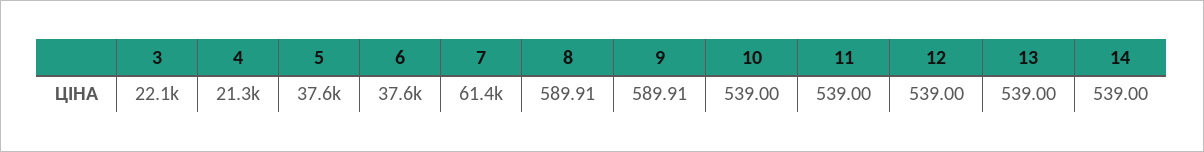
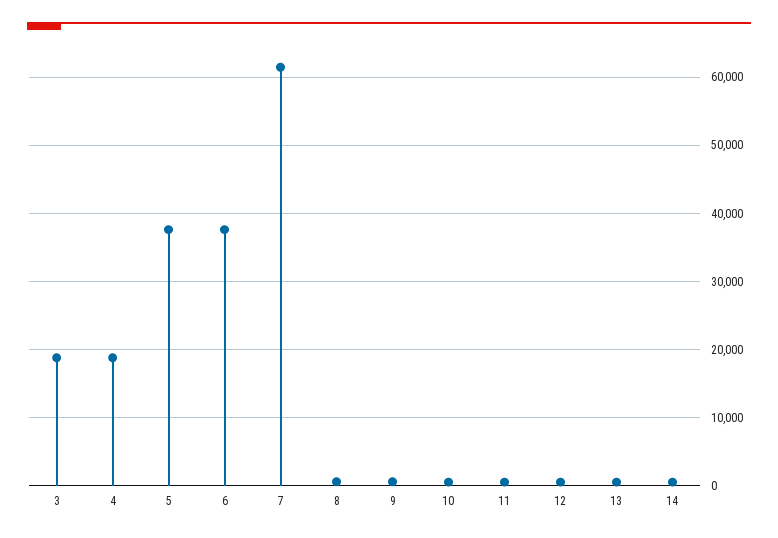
  {
-   "3": 22100,
+   "3": 19000,
-   "4": 21300,
+   "4": 19000,
    "5": 37600,
    "6": 37600,
    "7": 61400,
    "8": 589.91,
    "9": 589.91,
    "10": 539,
    "11": 539,
    "12": 539,
    "13": 539,
    "14": 539
  }

